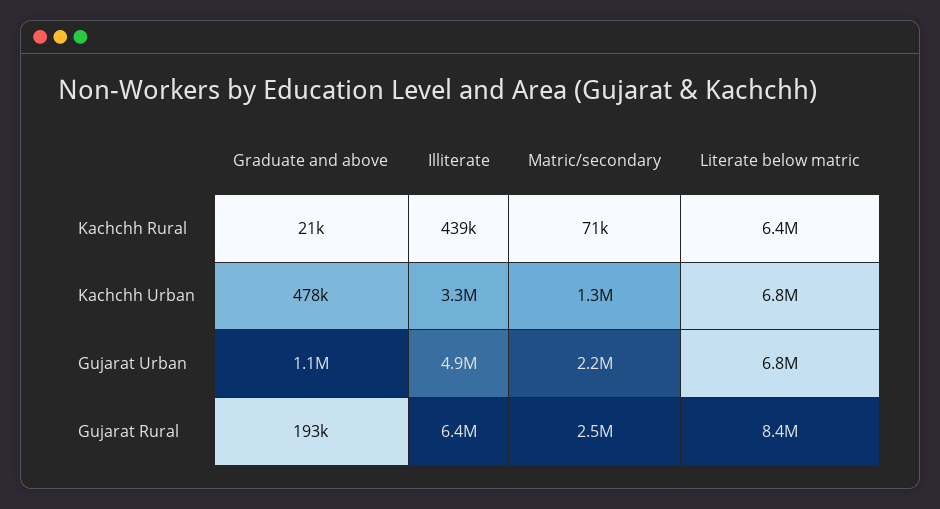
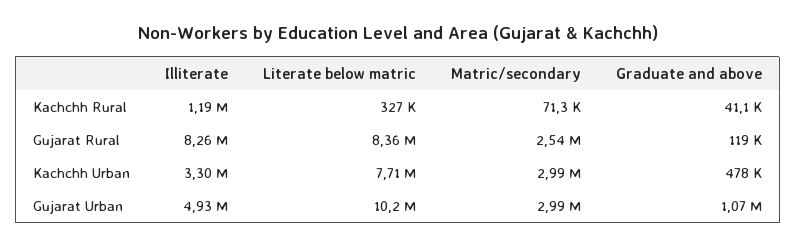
  {
    "Graduate and above": {
-     "Kachchh Rural": 21000,
+     "Kachchh Rural": 41100,
      "Kachchh Urban": 478000,
      "Gujarat Urban": 1070000,
-     "Gujarat Rural": 193000
+     "Gujarat Rural": 119000
    },
    "Illiterate": {
-     "Kachchh Rural": 439000,
+     "Kachchh Rural": 1190000,
      "Kachchh Urban": 3300000,
      "Gujarat Urban": 4930000,
-     "Gujarat Rural": 6400000
+     "Gujarat Rural": 8260000
    },
    "Matric/secondary": {
      "Kachchh Rural": 71300,
-     "Kachchh Urban": 1300000,
+     "Kachchh Urban": 2990000,
-     "Gujarat Urban": 2200000,
+     "Gujarat Urban": 2990000,
      "Gujarat Rural": 2540000
    },
    "Literate below matric": {
-     "Kachchh Rural": 6400000,
+     "Kachchh Rural": 327000,
-     "Kachchh Urban": 6800000,
+     "Kachchh Urban": 7710000,
-     "Gujarat Urban": 6800000,
+     "Gujarat Urban": 10200000,
      "Gujarat Rural": 8360000
    }
  }

